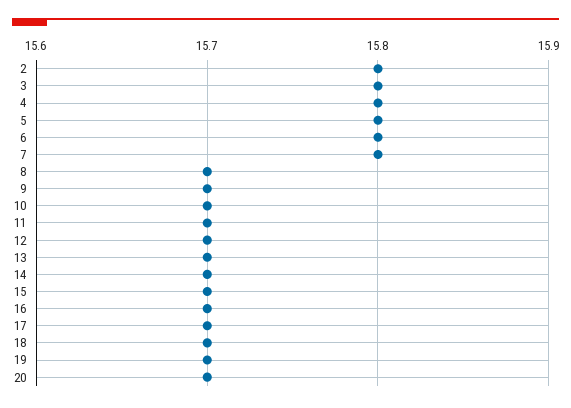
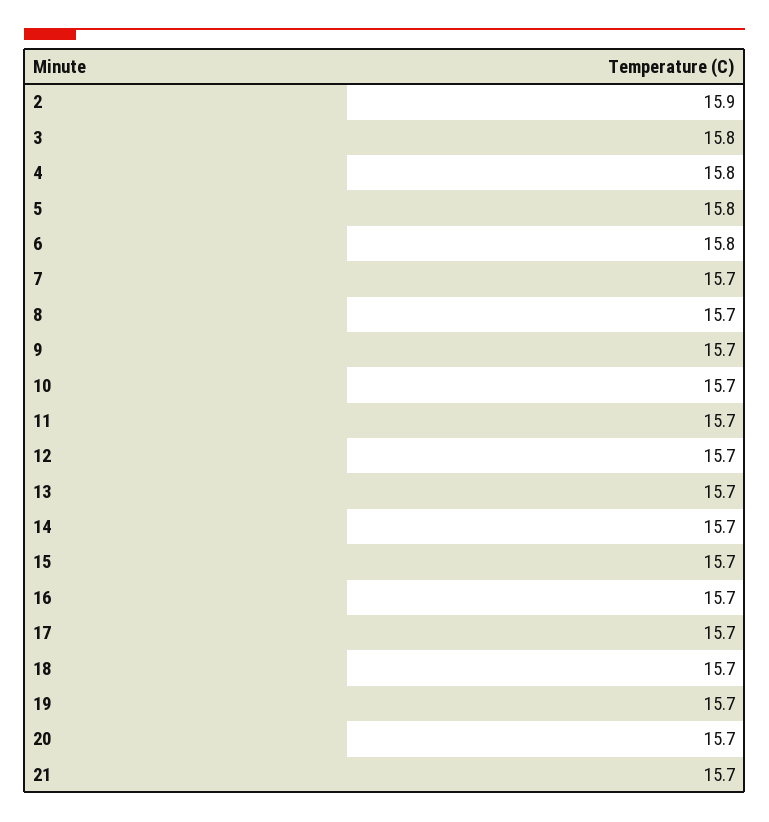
  {
-   "2": 15.8,
+   "2": 15.9,
    "3": 15.8,
    "4": 15.8,
    "5": 15.8,
    "6": 15.8,
-   "7": 15.8,
+   "7": 15.7,
    "8": 15.7,
    "9": 15.7,
    "10": 15.7,
    "11": 15.7,
    "12": 15.7,
    "13": 15.7,
    "14": 15.7,
    "15": 15.7,
    "16": 15.7,
    "17": 15.7,
    "18": 15.7,
    "19": 15.7,
-   "20": 15.7
+   "20": 15.7,
+   "21": 15.7
  }

